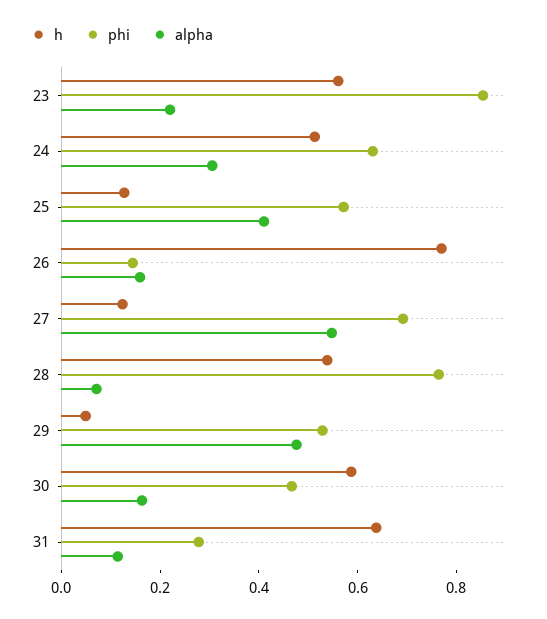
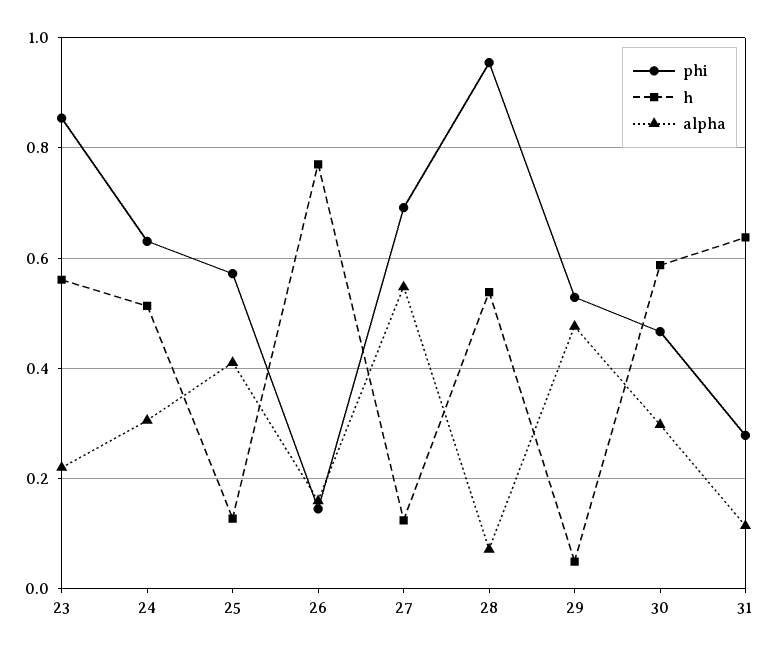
  {
    "h": {
      "23": 0.56,
      "24": 0.52,
      "25": 0.12,
      "26": 0.78,
      "27": 0.12,
      "28": 0.54,
      "29": 0.04,
      "30": 0.58,
      "31": 0.64
    },
    "phi": {
      "23": 0.86,
      "24": 0.64,
      "25": 0.58,
      "26": 0.14,
      "27": 0.7,
-     "28": 0.75,
+     "28": 0.96,
      "29": 0.52,
      "30": 0.46,
      "31": 0.28
    },
    "alpha": {
      "23": 0.22,
      "24": 0.3,
      "25": 0.42,
      "26": 0.16,
      "27": 0.54,
      "28": 0.08,
      "29": 0.48,
-     "30": 0.15,
+     "30": 0.3,
      "31": 0.12
    }
  }

